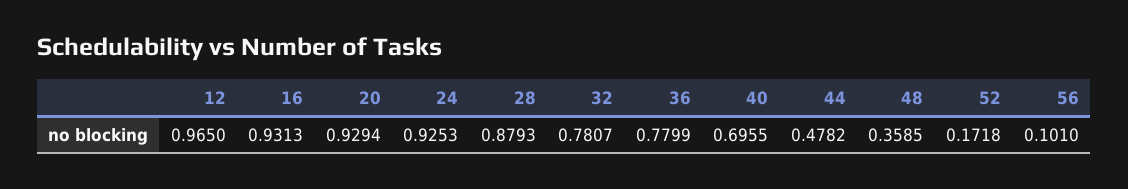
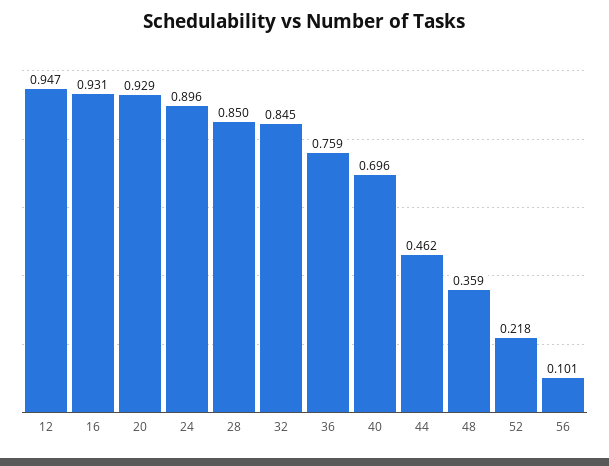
  {
-   "12": 0.965,
+   "12": 0.947,
    "16": 0.9313,
    "20": 0.9294,
-   "24": 0.9253,
+   "24": 0.896,
-   "28": 0.8793,
+   "28": 0.85,
-   "32": 0.7807,
+   "32": 0.845,
-   "36": 0.7799,
+   "36": 0.759,
    "40": 0.6955,
-   "44": 0.4782,
+   "44": 0.462,
    "48": 0.3585,
-   "52": 0.1718,
+   "52": 0.218,
    "56": 0.101
  }

